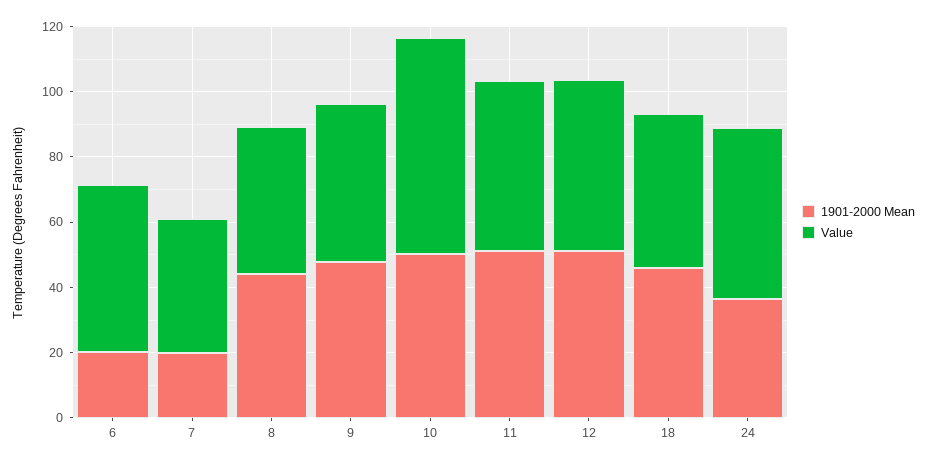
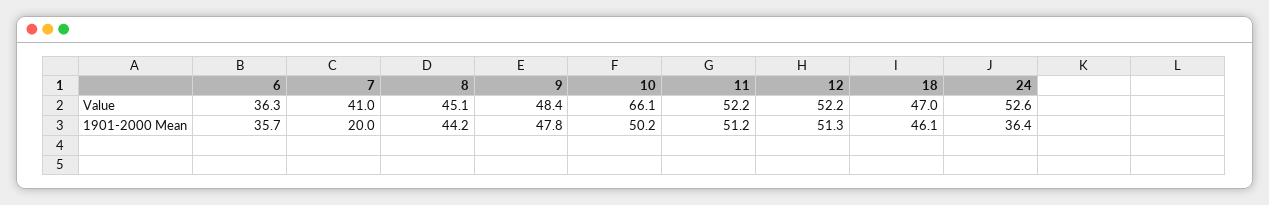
  {
    "1901-2000 Mean": {
-     "6": 20,
+     "6": 35.7,
      "7": 20,
      "8": 44.2,
      "9": 47.8,
      "10": 50.2,
      "11": 51.2,
      "12": 51.3,
      "18": 46.1,
      "24": 36.4
    },
    "Value": {
-     "6": 50,
+     "6": 36.3,
      "7": 41,
      "8": 45.1,
      "9": 48.4,
      "10": 66.1,
      "11": 52.2,
      "12": 52.2,
      "18": 47,
      "24": 52.6
    }
  }

